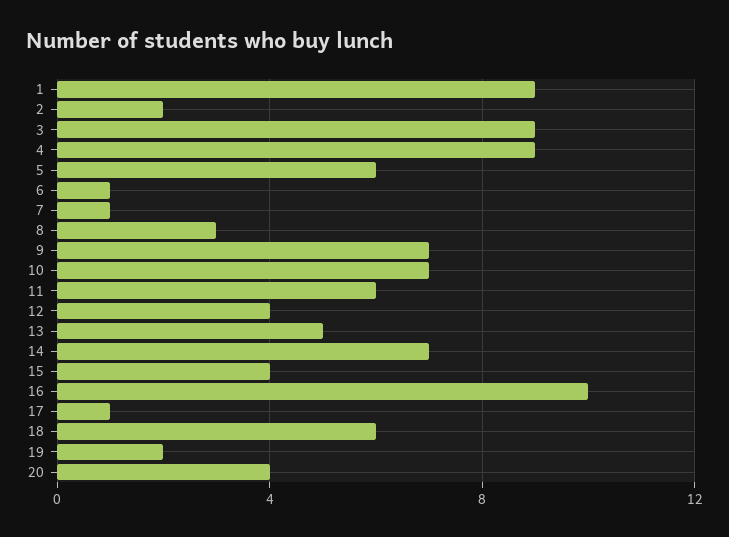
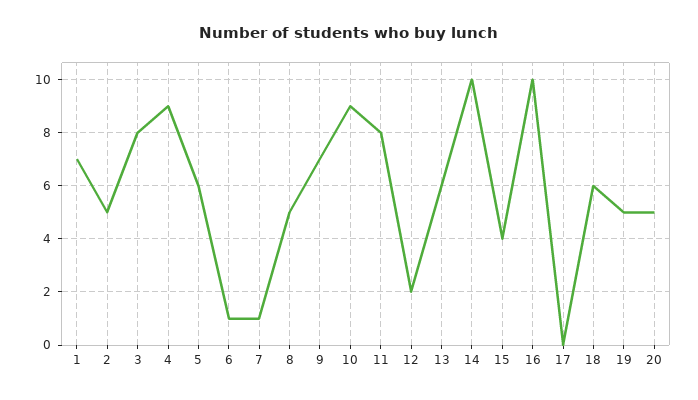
  {
-   "1": 9,
+   "1": 7,
-   "2": 2,
+   "2": 5,
-   "3": 9,
+   "3": 8,
    "4": 9,
    "5": 6,
    "6": 1,
    "7": 1,
-   "8": 3,
+   "8": 5,
    "9": 7,
-   "10": 7,
+   "10": 9,
-   "11": 6,
+   "11": 8,
-   "12": 4,
+   "12": 2,
-   "13": 5,
+   "13": 6,
-   "14": 7,
+   "14": 10,
    "15": 4,
    "16": 10,
-   "17": 1,
+   "17": 0,
    "18": 6,
-   "19": 2,
+   "19": 5,
-   "20": 4
+   "20": 5
  }

